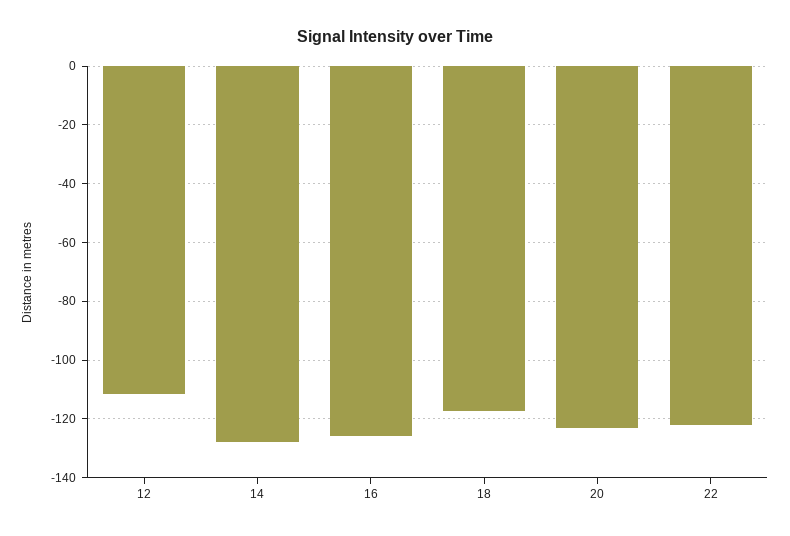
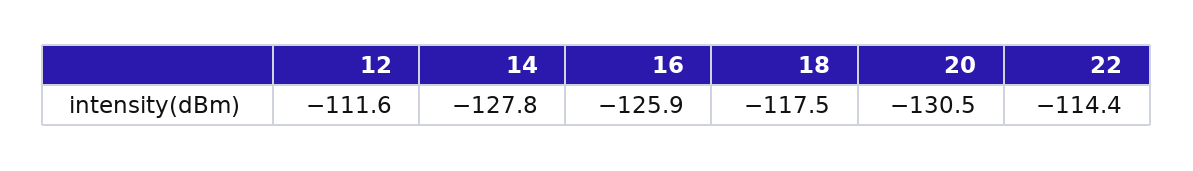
  {
    "12": -111.6,
    "14": -127.8,
    "16": -125.9,
    "18": -117.5,
-   "20": -122.5,
+   "20": -130.5,
-   "22": -122.5
+   "22": -114.4
  }

